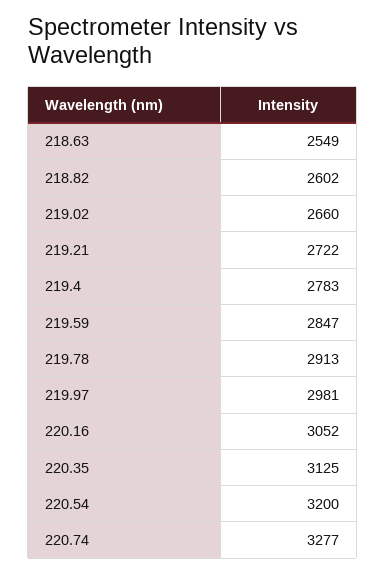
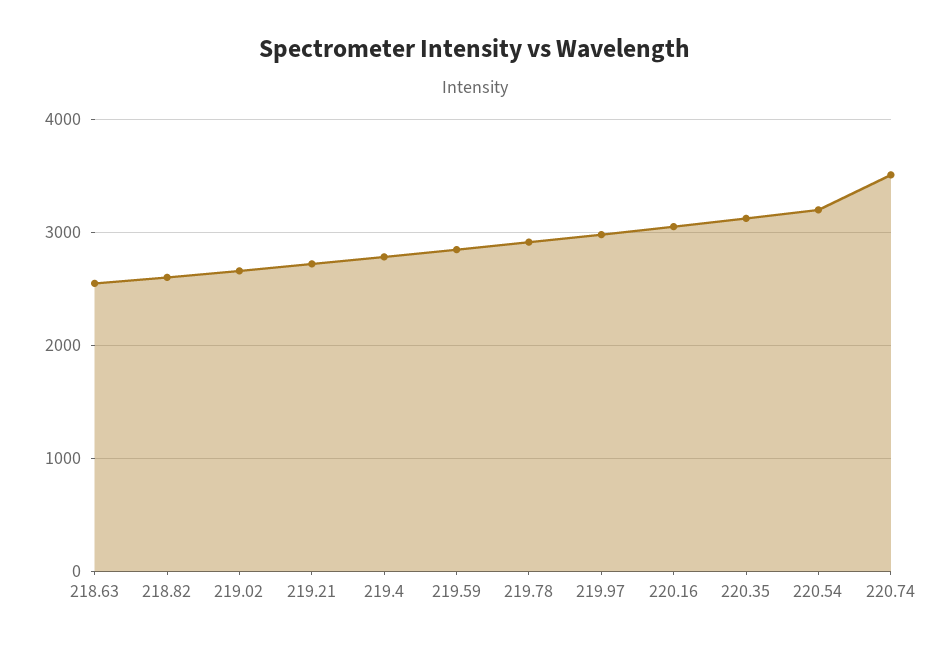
  {
    "218.63": 2549,
    "218.82": 2602,
    "219.02": 2660,
    "219.21": 2722,
    "219.4": 2783,
    "219.59": 2847,
    "219.78": 2913,
    "219.97": 2981,
    "220.16": 3052,
    "220.35": 3125,
    "220.54": 3200,
-   "220.74": 3277
+   "220.74": 3500
  }

